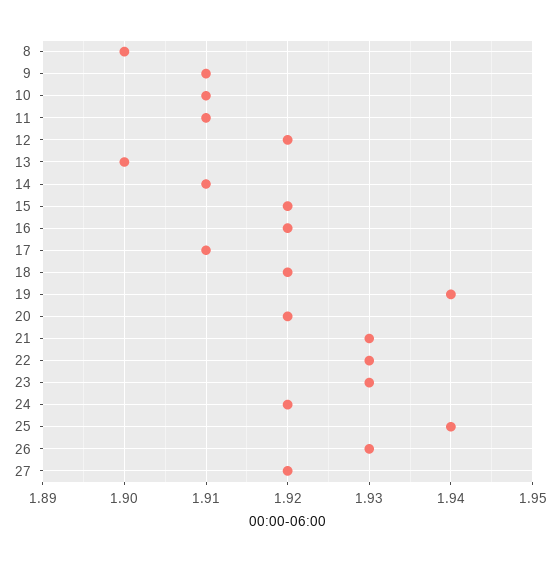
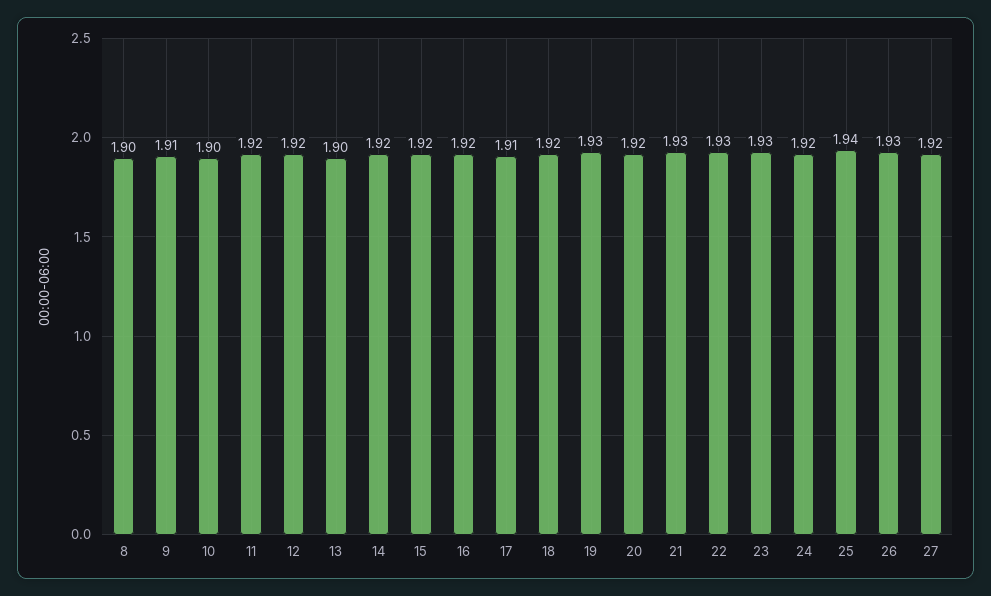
  {
    "8": 1.9,
    "9": 1.91,
-   "10": 1.91,
+   "10": 1.9,
-   "11": 1.91,
+   "11": 1.92,
    "12": 1.92,
    "13": 1.9,
-   "14": 1.91,
+   "14": 1.92,
    "15": 1.92,
    "16": 1.92,
    "17": 1.91,
    "18": 1.92,
-   "19": 1.94,
+   "19": 1.93,
    "20": 1.92,
    "21": 1.93,
    "22": 1.93,
    "23": 1.93,
    "24": 1.92,
    "25": 1.94,
    "26": 1.93,
    "27": 1.92
  }

